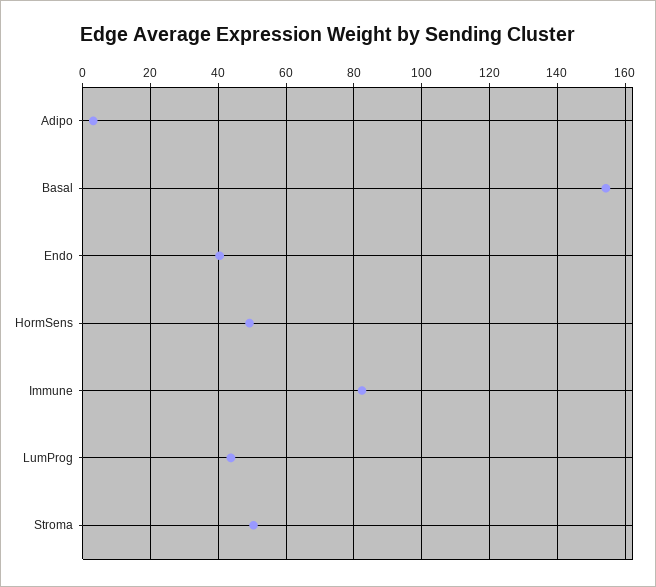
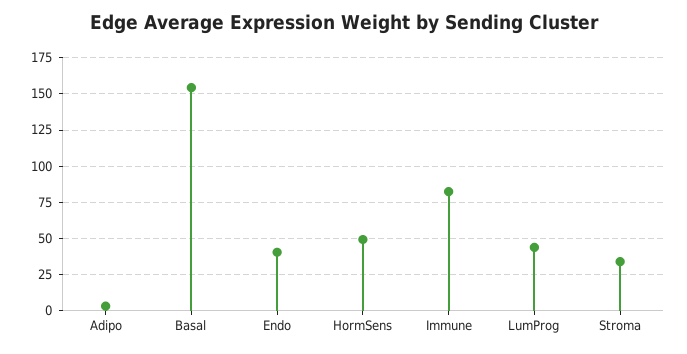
  {
    "Adipo": 4,
    "Basal": 154,
    "Endo": 40,
    "HormSens": 50,
    "Immune": 82,
    "LumProg": 44,
-   "Stroma": 50
+   "Stroma": 35
  }

